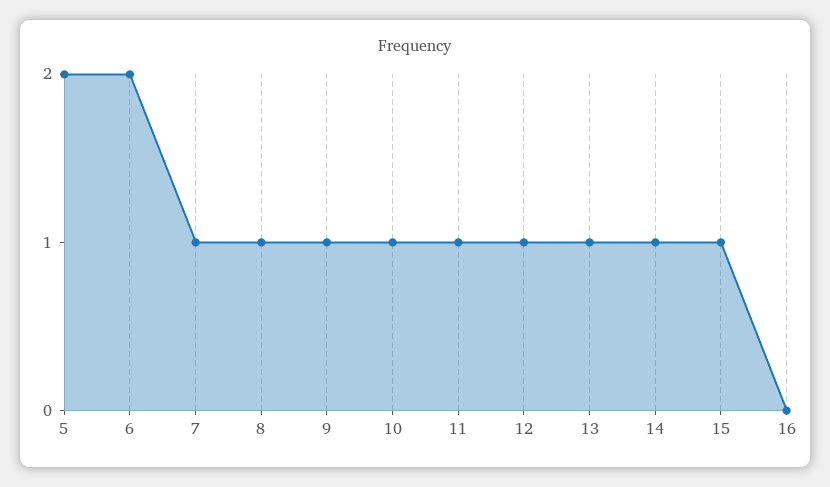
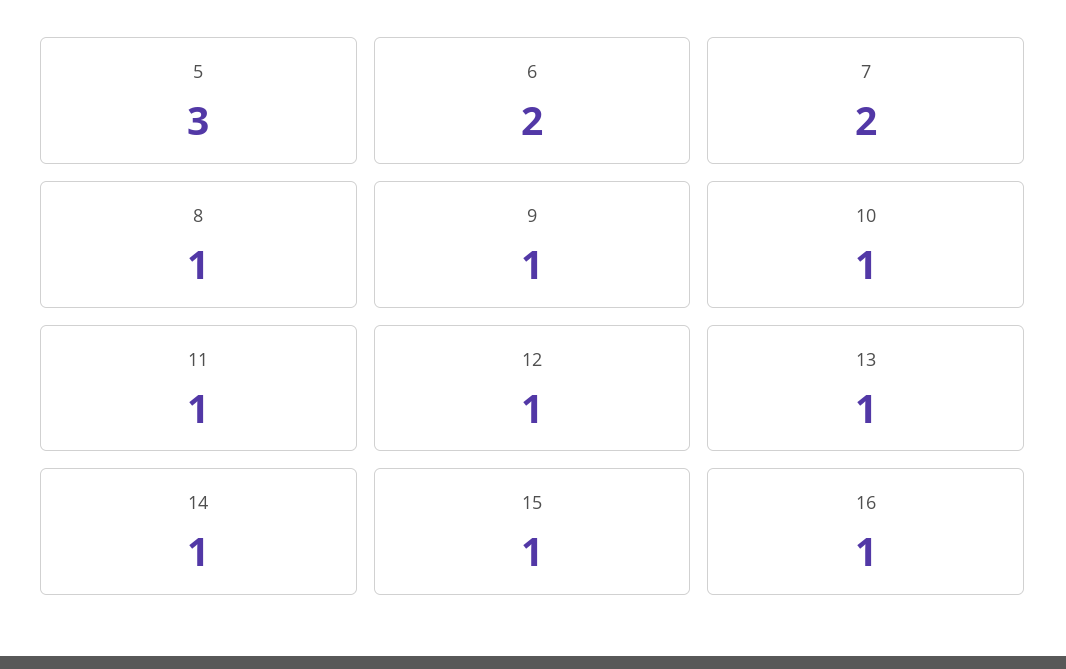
  {
-   "5": 2,
+   "5": 3,
    "6": 2,
-   "7": 1,
+   "7": 2,
    "8": 1,
    "9": 1,
    "10": 1,
    "11": 1,
    "12": 1,
    "13": 1,
    "14": 1,
    "15": 1,
-   "16": 0
+   "16": 1
  }

